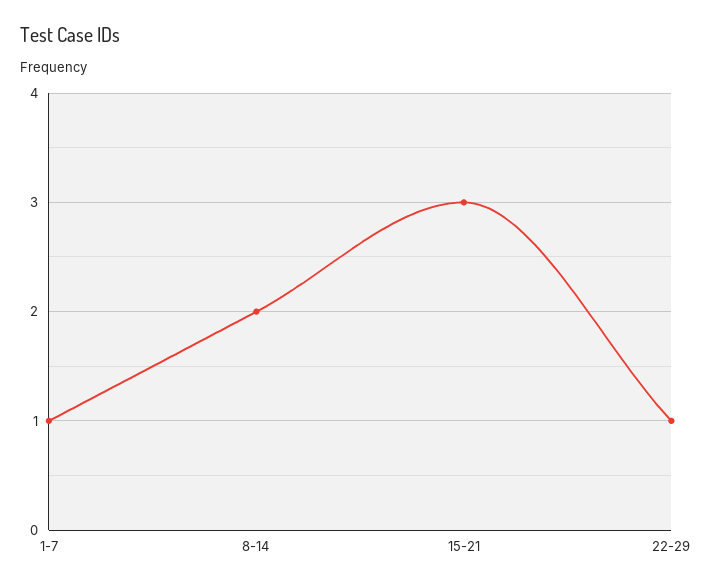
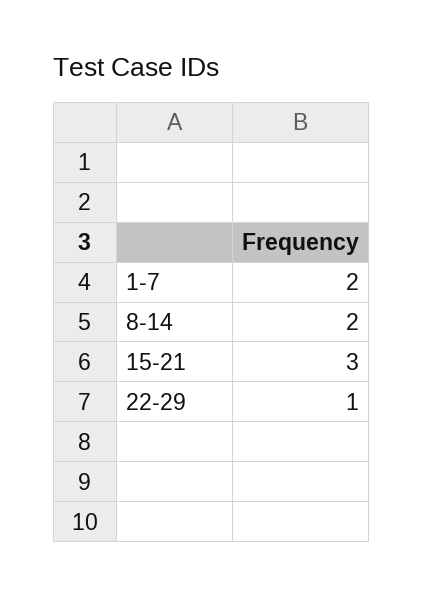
  {
-   "1-7": 1,
+   "1-7": 2,
    "8-14": 2,
    "15-21": 3,
    "22-29": 1
  }

